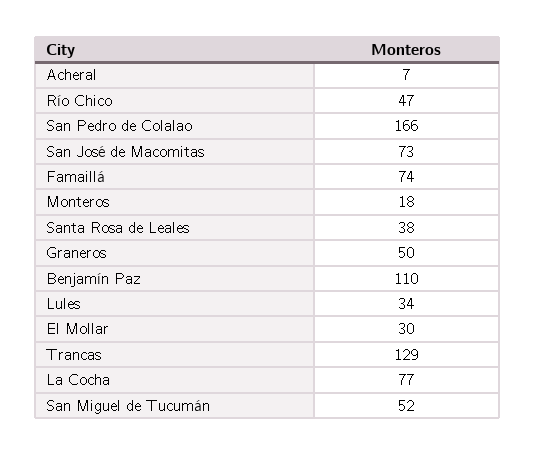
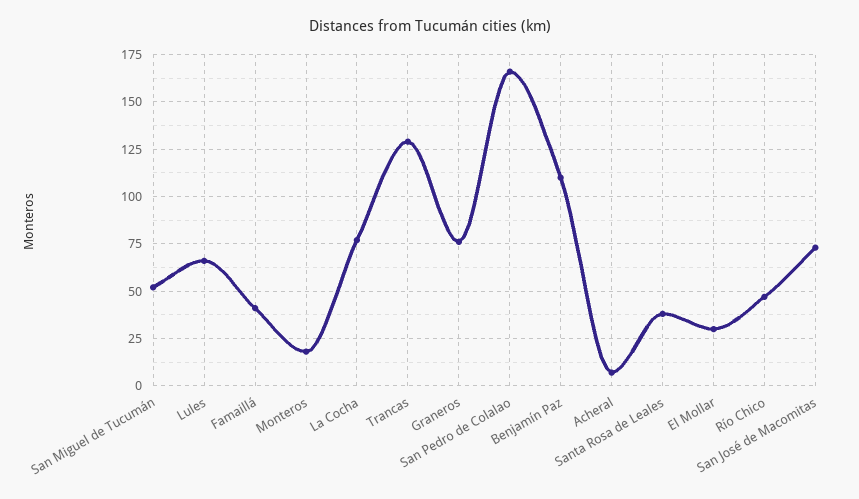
  {
    "Acheral": 7,
    "Río Chico": 47,
    "San Pedro de Colalao": 166,
    "San José de Macomitas": 73,
-   "Famaillá": 74,
+   "Famaillá": 40,
    "Monteros": 18,
    "Santa Rosa de Leales": 38,
-   "Graneros": 50,
+   "Graneros": 75,
    "Benjamín Paz": 110,
-   "Lules": 34,
+   "Lules": 65,
    "El Mollar": 30,
    "Trancas": 129,
    "La Cocha": 77,
    "San Miguel de Tucumán": 52
  }

